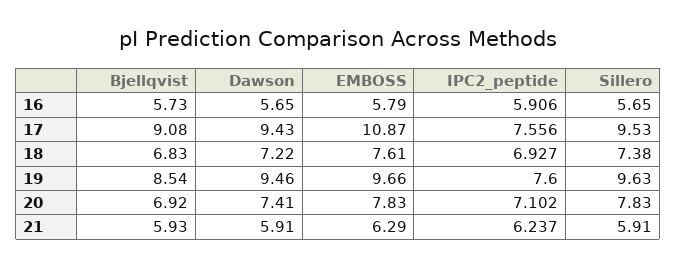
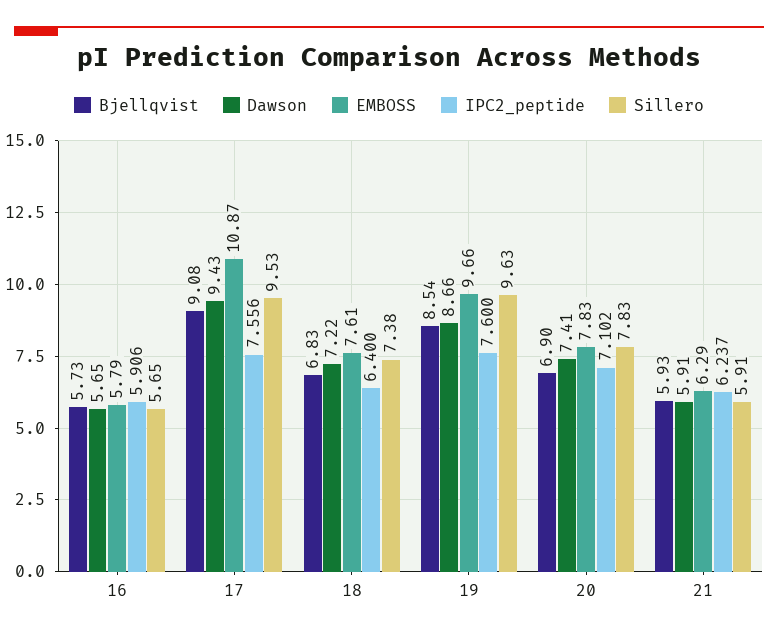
  {
    "Bjellqvist": {
      "16": 5.73,
      "17": 9.08,
      "18": 6.83,
      "19": 8.54,
-     "20": 6.92,
+     "20": 6.9,
      "21": 5.93
    },
    "Dawson": {
      "16": 5.65,
      "17": 9.43,
      "18": 7.22,
-     "19": 9.46,
+     "19": 8.66,
      "20": 7.41,
      "21": 5.91
    },
    "EMBOSS": {
      "16": 5.79,
      "17": 10.87,
      "18": 7.61,
      "19": 9.66,
      "20": 7.83,
      "21": 6.29
    },
    "IPC2_peptide": {
      "16": 5.906,
      "17": 7.556,
-     "18": 6.927,
+     "18": 6.4,
      "19": 7.6,
      "20": 7.102,
      "21": 6.237
    },
    "Sillero": {
      "16": 5.65,
      "17": 9.53,
      "18": 7.38,
      "19": 9.63,
      "20": 7.83,
      "21": 5.91
    }
  }

